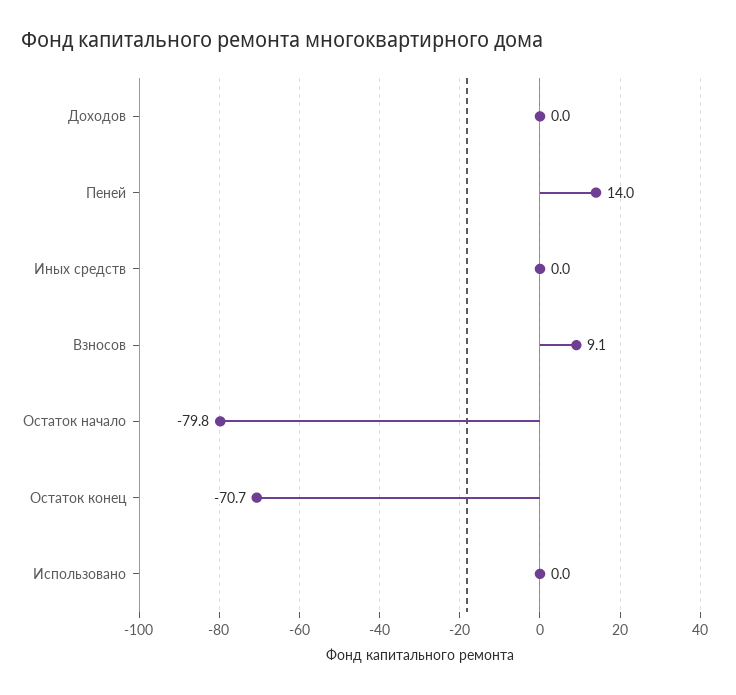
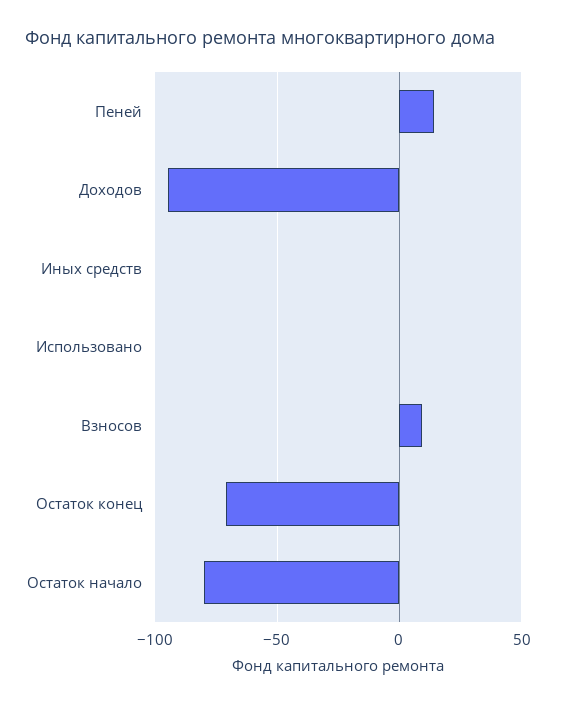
  {
-   "Доходов": 0,
+   "Доходов": -95,
    "Пеней": 14,
    "Иных средств": 0,
    "Взносов": 9.1,
    "Остаток начало": -79.8,
    "Остаток конец": -70.7,
    "Использовано": 0
  }

